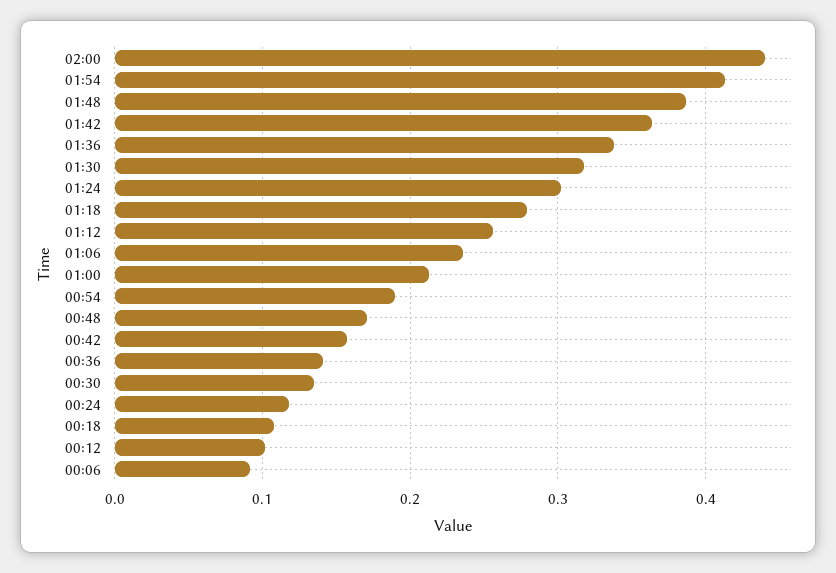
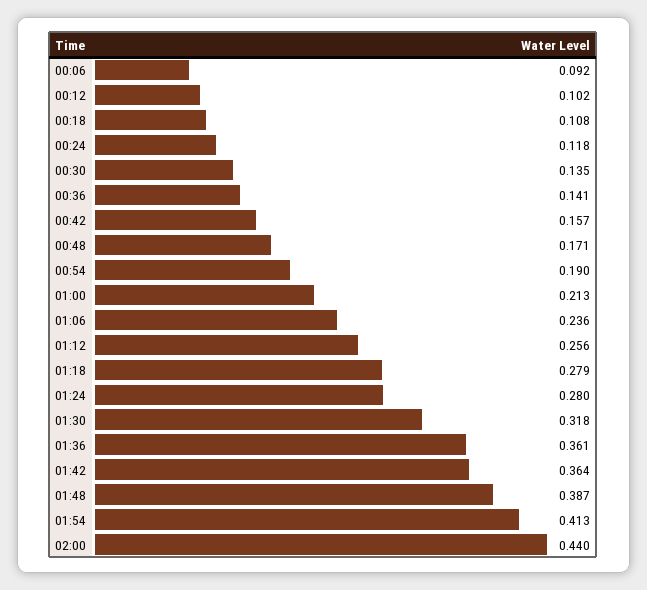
  {
    "02:00": 0.44,
    "01:54": 0.413,
    "01:48": 0.387,
    "01:42": 0.364,
-   "01:36": 0.34,
+   "01:36": 0.361,
    "01:30": 0.318,
-   "01:24": 0.3,
+   "01:24": 0.28,
    "01:18": 0.279,
    "01:12": 0.256,
    "01:06": 0.236,
    "01:00": 0.213,
    "00:54": 0.19,
    "00:48": 0.171,
    "00:42": 0.157,
    "00:36": 0.141,
    "00:30": 0.135,
    "00:24": 0.118,
    "00:18": 0.108,
    "00:12": 0.102,
    "00:06": 0.092
  }

